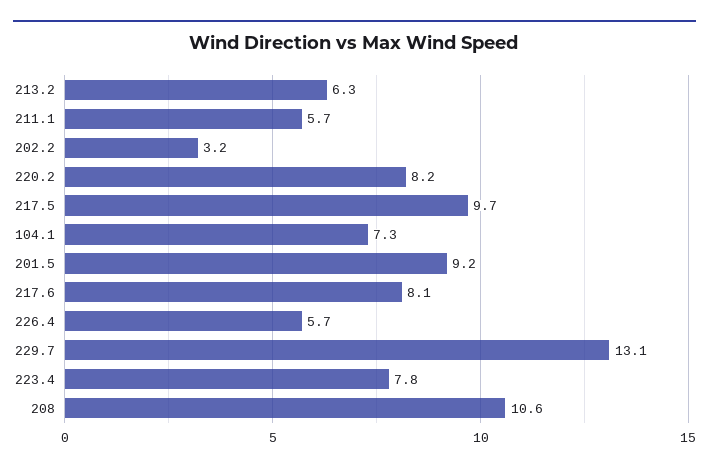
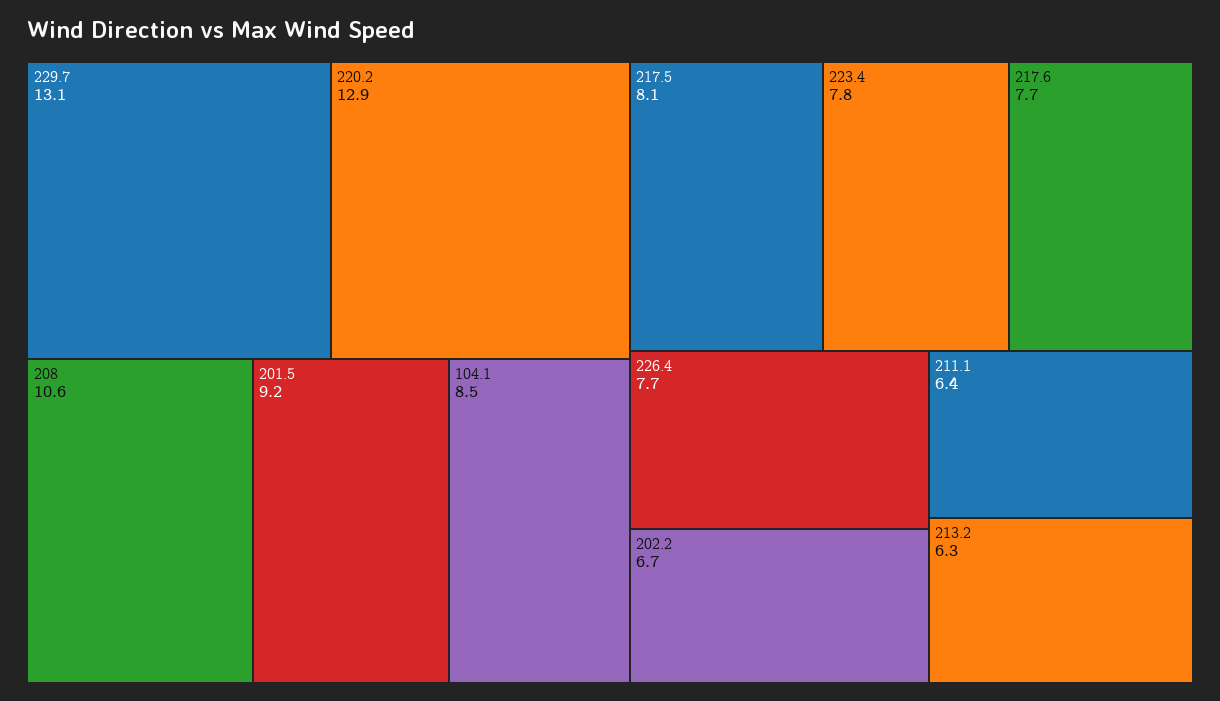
  {
    "213.2": 6.3,
-   "211.1": 5.7,
+   "211.1": 6.4,
-   "202.2": 3.2,
+   "202.2": 6.7,
-   "220.2": 8.2,
+   "220.2": 12.9,
-   "217.5": 9.7,
+   "217.5": 8.1,
-   "104.1": 7.3,
+   "104.1": 8.5,
    "201.5": 9.2,
-   "217.6": 8.1,
+   "217.6": 7.7,
-   "226.4": 5.7,
+   "226.4": 7.7,
    "229.7": 13.1,
    "223.4": 7.8,
    "208": 10.6
  }

